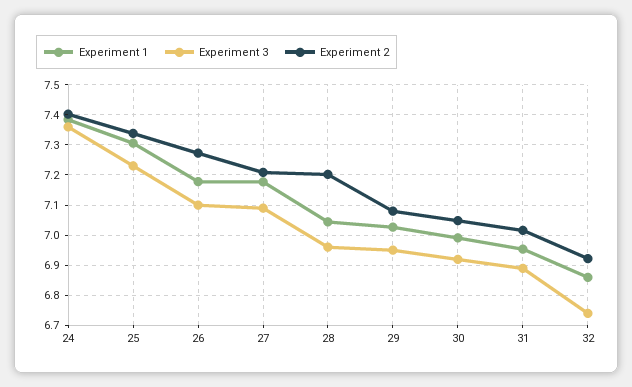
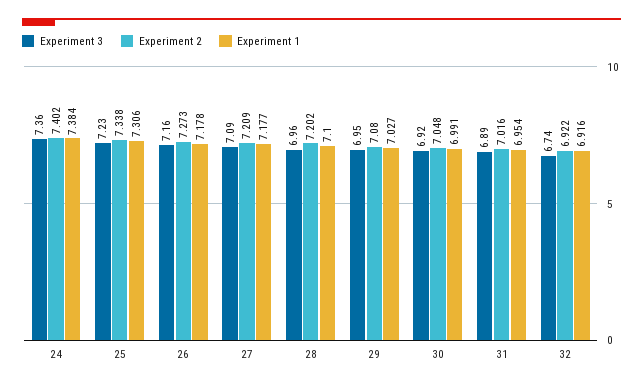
  {
    "Experiment 1": {
      "24": 7.384,
      "25": 7.306,
      "26": 7.178,
      "27": 7.177,
-     "28": 7.04,
+     "28": 7.1,
      "29": 7.027,
      "30": 6.991,
      "31": 6.954,
-     "32": 6.86
+     "32": 6.916
    },
    "Experiment 3": {
      "24": 7.36,
      "25": 7.23,
-     "26": 7.1,
+     "26": 7.16,
      "27": 7.09,
      "28": 6.96,
      "29": 6.95,
      "30": 6.92,
      "31": 6.89,
      "32": 6.74
    },
    "Experiment 2": {
      "24": 7.402,
      "25": 7.338,
      "26": 7.273,
      "27": 7.209,
      "28": 7.202,
      "29": 7.08,
      "30": 7.048,
      "31": 7.016,
      "32": 6.922
    }
  }

